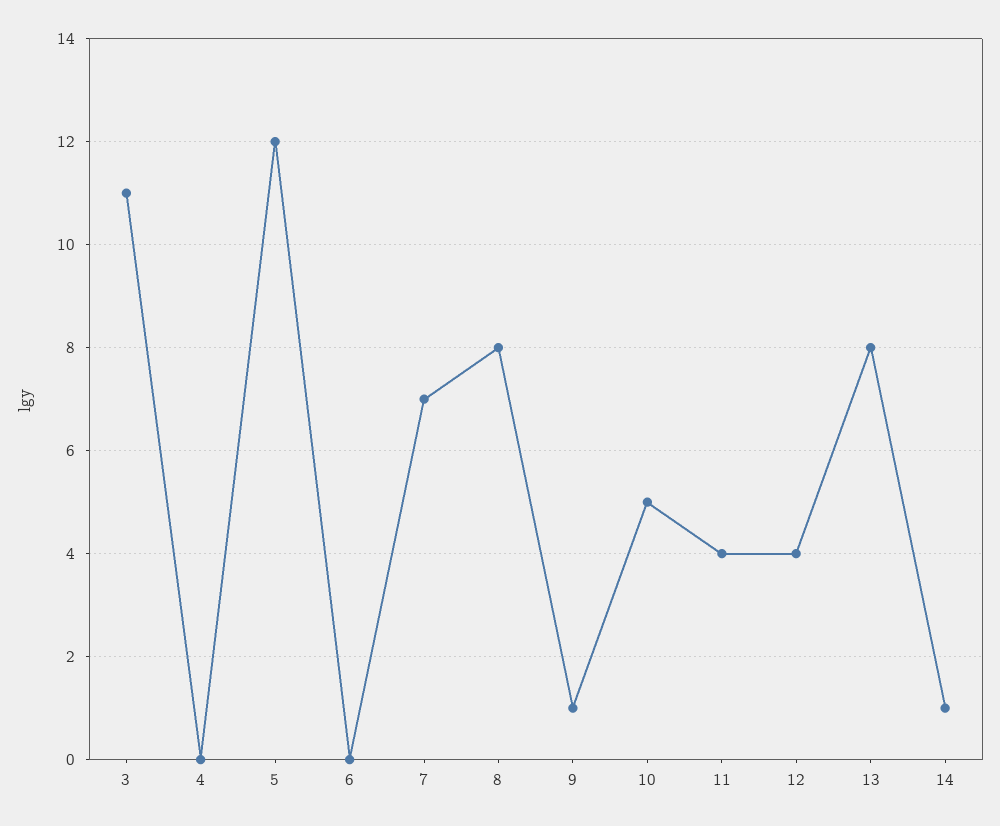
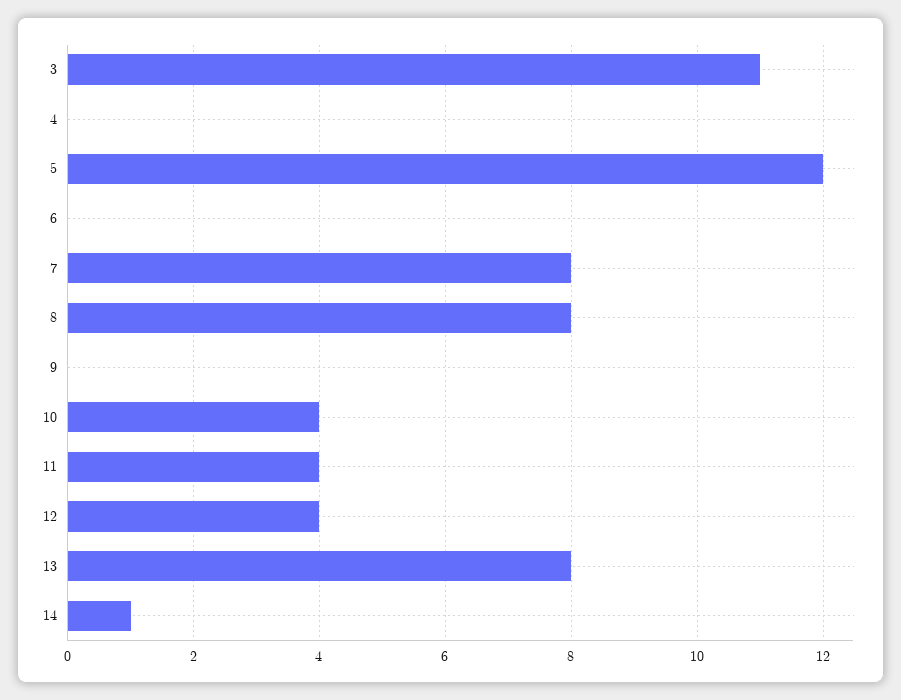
  {
    "3": 11,
    "4": 0,
    "5": 12,
    "6": 0,
-   "7": 7,
+   "7": 8,
    "8": 8,
-   "9": 1,
+   "9": 0,
-   "10": 5,
+   "10": 4,
    "11": 4,
    "12": 4,
    "13": 8,
    "14": 1
  }

